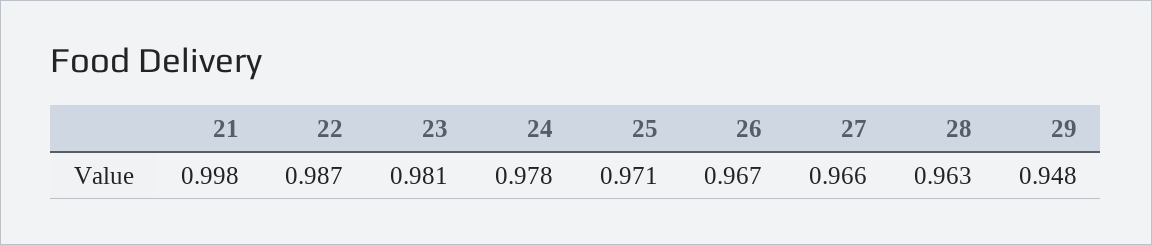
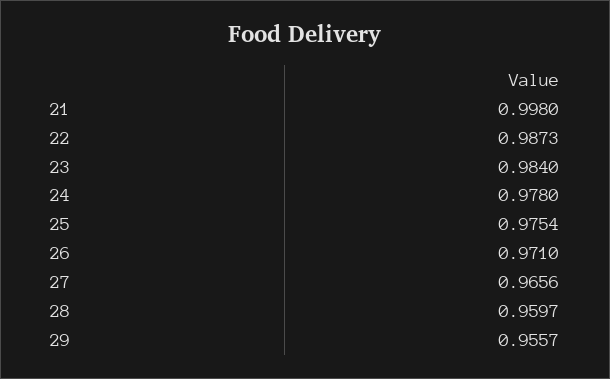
  {
    "21": 0.998,
    "22": 0.9873,
-   "23": 0.981,
+   "23": 0.984,
    "24": 0.978,
-   "25": 0.971,
+   "25": 0.9754,
-   "26": 0.967,
+   "26": 0.971,
    "27": 0.9656,
-   "28": 0.963,
+   "28": 0.9597,
-   "29": 0.948
+   "29": 0.9557
  }

